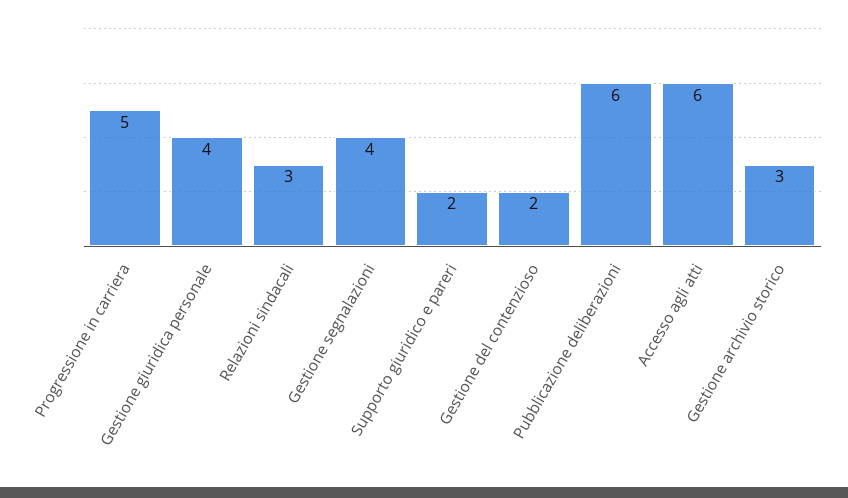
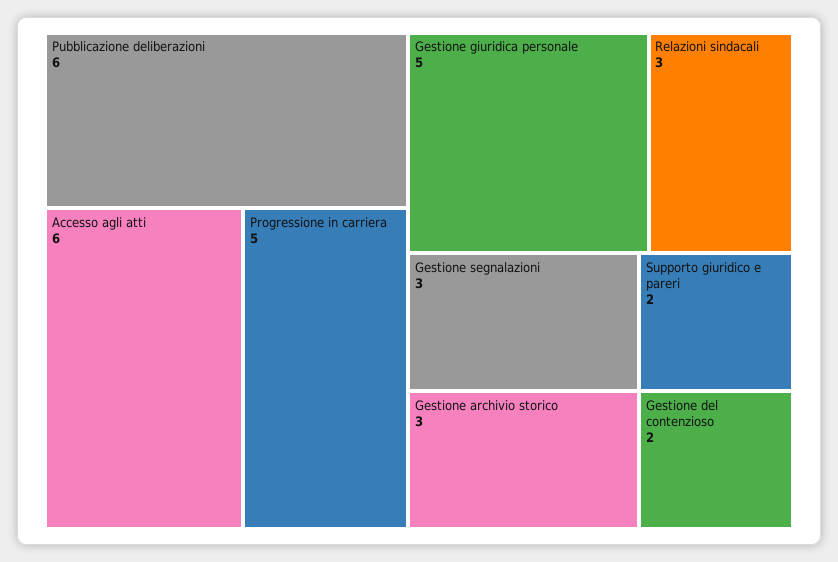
  {
    "Progressione in carriera": 5,
-   "Gestione giuridica personale": 4,
+   "Gestione giuridica personale": 5,
    "Relazioni sindacali": 3,
-   "Gestione segnalazioni": 4,
+   "Gestione segnalazioni": 3,
    "Supporto giuridico e pareri": 2,
    "Gestione del contenzioso": 2,
    "Pubblicazione deliberazioni": 6,
    "Accesso agli atti": 6,
    "Gestione archivio storico": 3
  }

